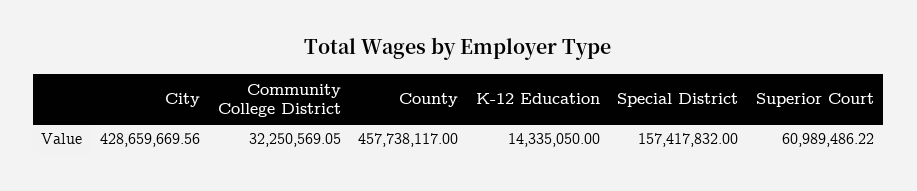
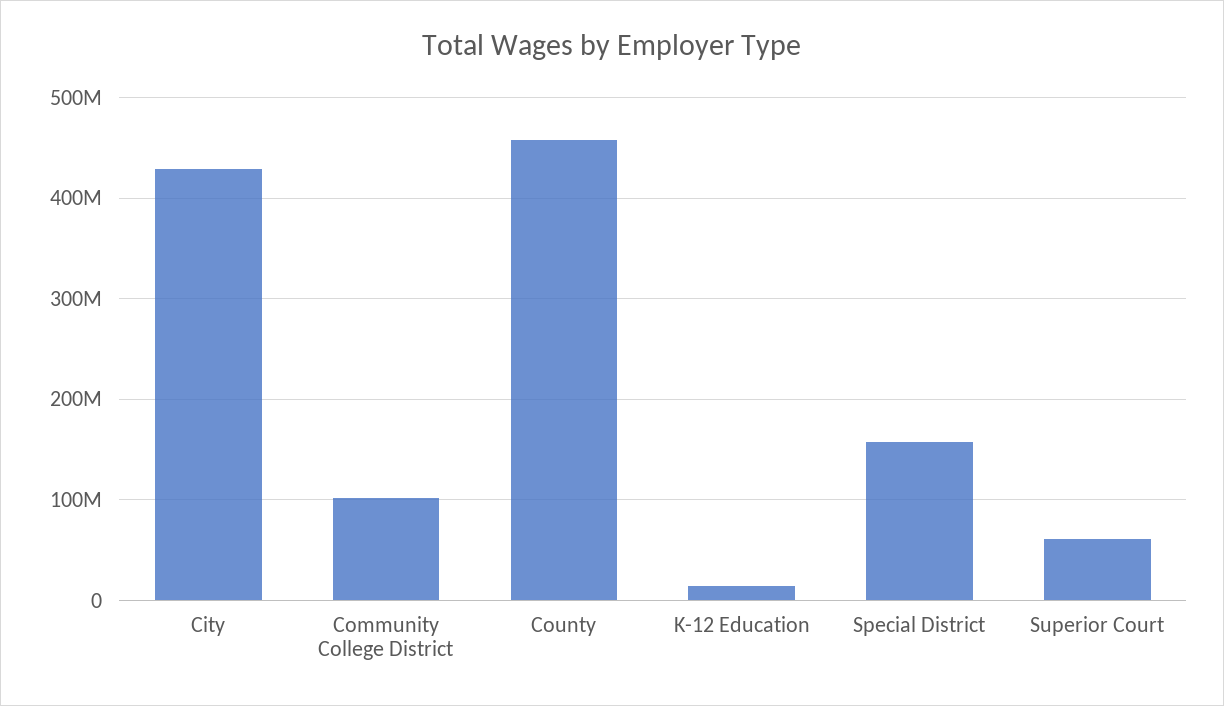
  {
    "City": 428659669.56,
-   "Community College District": 32250569.05,
+   "Community College District": 100000000,
    "County": 457738117,
    "K-12 Education": 14335050,
    "Special District": 157417832,
    "Superior Court": 60989486.22
  }

